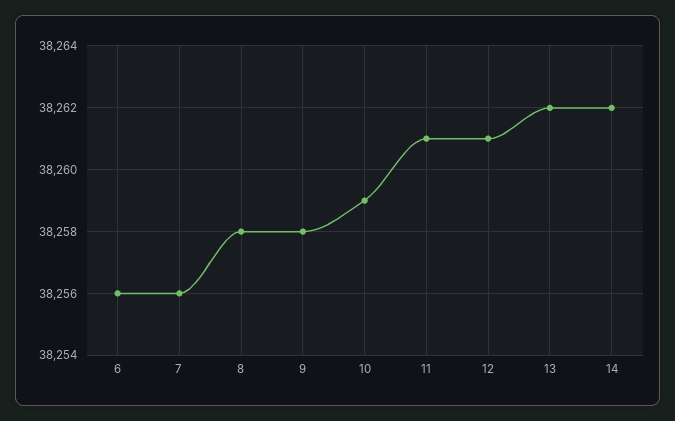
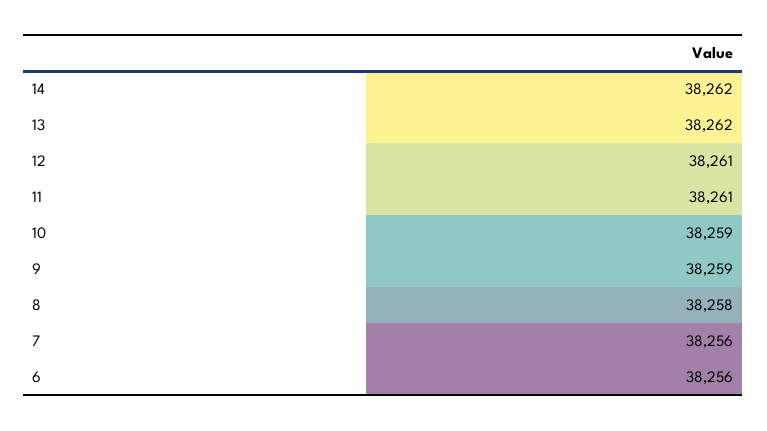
  {
    "6": 38256,
    "7": 38256,
    "8": 38258,
-   "9": 38258,
+   "9": 38259,
    "10": 38259,
    "11": 38261,
    "12": 38261,
    "13": 38262,
    "14": 38262
  }

